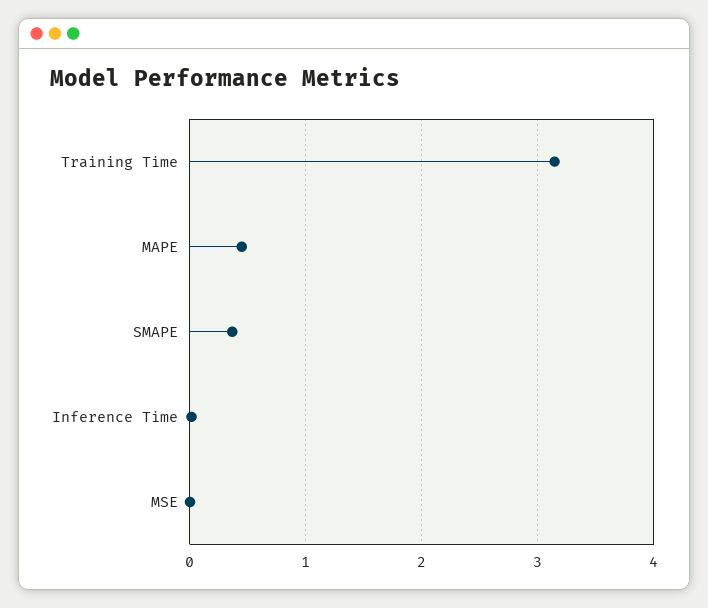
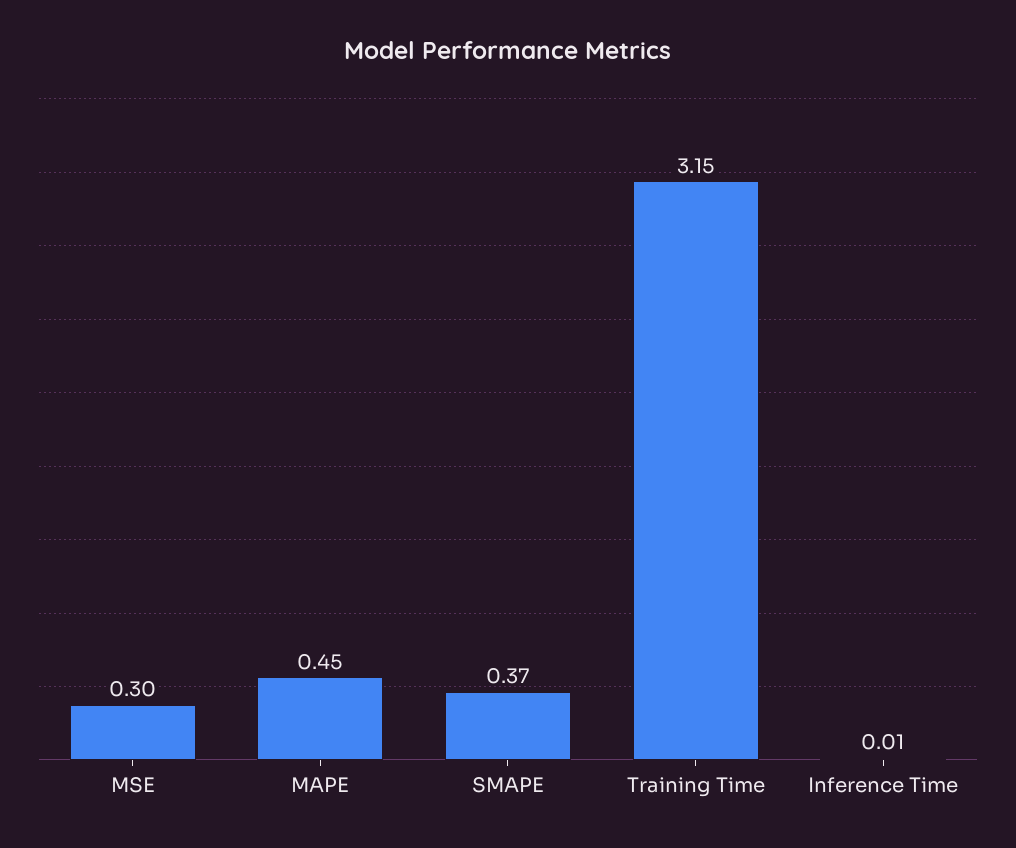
  {
    "Training Time": 3.15,
    "MAPE": 0.45,
    "SMAPE": 0.37,
    "Inference Time": 0.01,
-   "MSE": 0
+   "MSE": 0.3
  }

